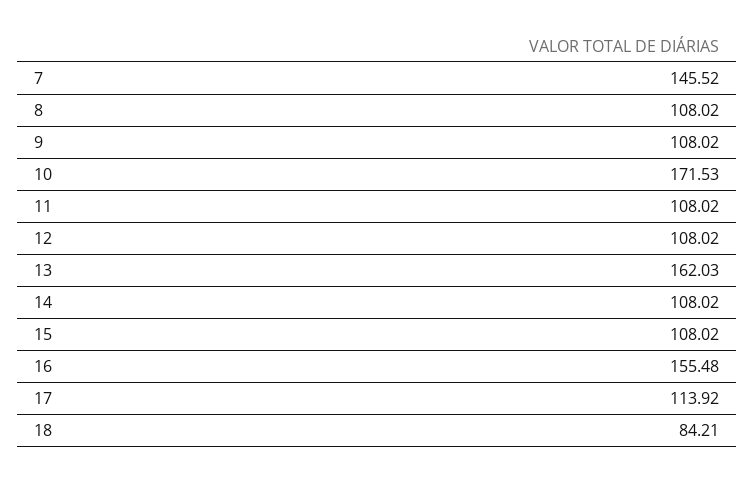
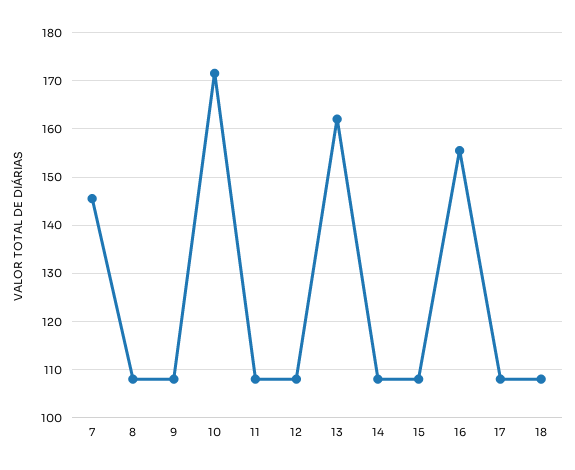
  {
    "7": 145.52,
    "8": 108.02,
    "9": 108.02,
    "10": 171.53,
    "11": 108.02,
    "12": 108.02,
    "13": 162.03,
    "14": 108.02,
    "15": 108.02,
    "16": 155.48,
-   "17": 113.92,
+   "17": 108,
-   "18": 84.21
+   "18": 108
  }

